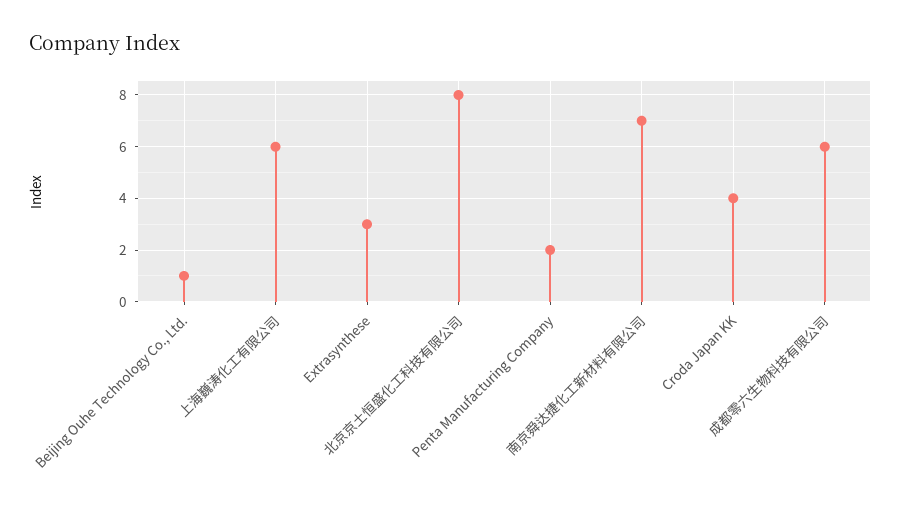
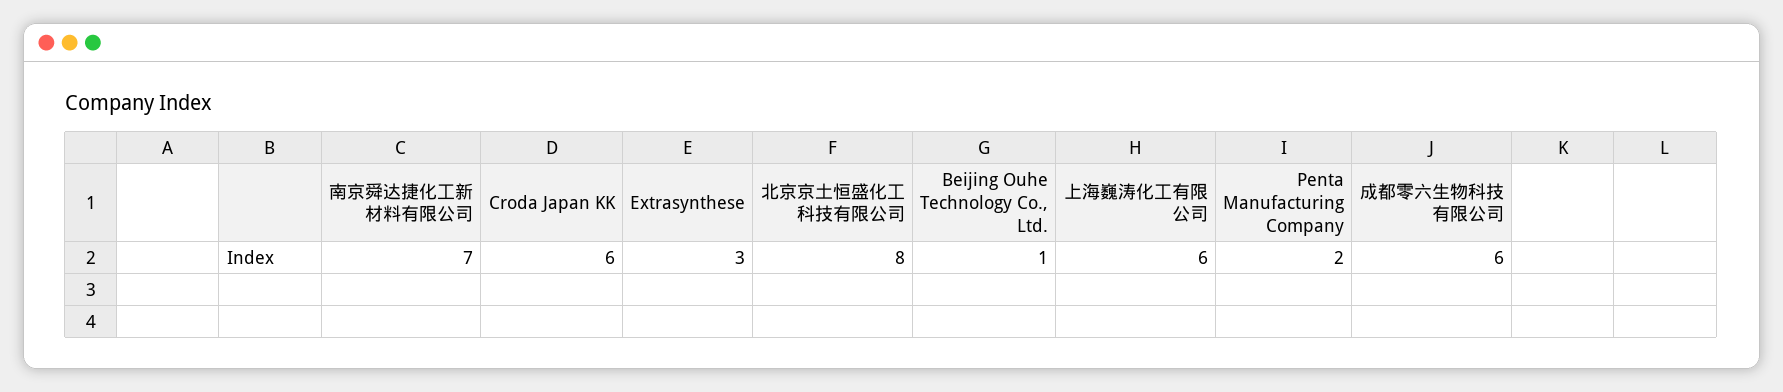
  {
    "Beijing Ouhe Technology Co., Ltd.": 1,
    "上海巍涛化工有限公司": 6,
    "Extrasynthese": 3,
    "北京京土恒盛化工科技有限公司": 8,
    "Penta Manufacturing Company": 2,
    "南京舜达捷化工新材料有限公司": 7,
-   "Croda Japan KK": 4,
+   "Croda Japan KK": 6,
    "成都零六生物科技有限公司": 6
  }

